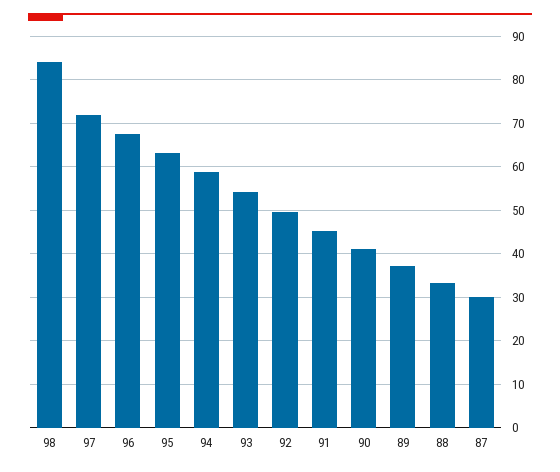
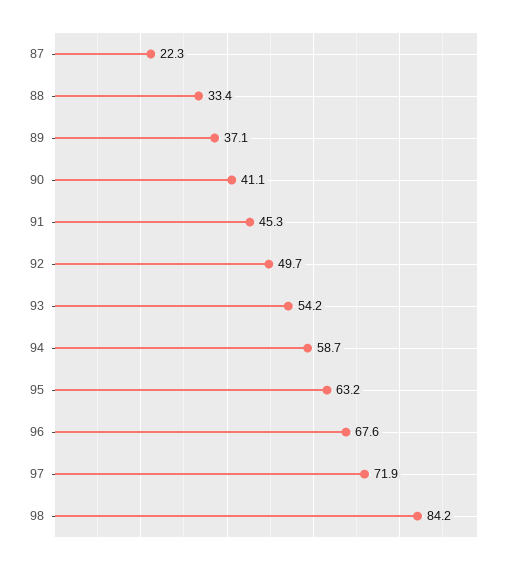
  {
    "98": 84.2,
    "97": 71.9,
    "96": 67.6,
    "95": 63.2,
    "94": 58.7,
    "93": 54.2,
    "92": 49.7,
    "91": 45.3,
    "90": 41.1,
    "89": 37.1,
    "88": 33.4,
-   "87": 30
+   "87": 22.3
  }

